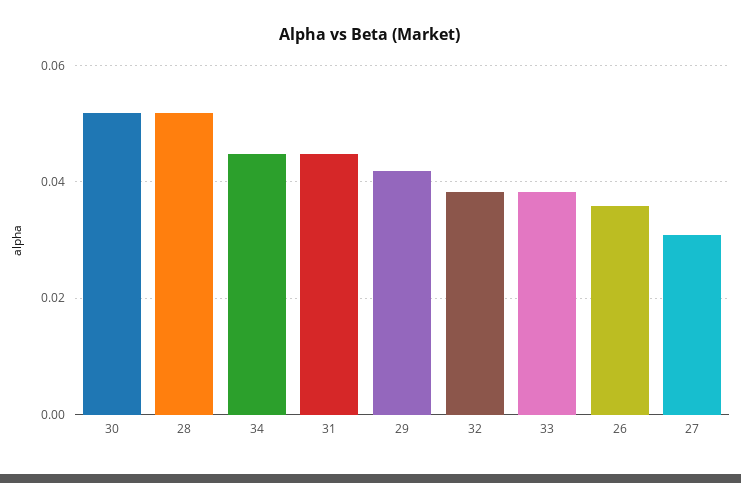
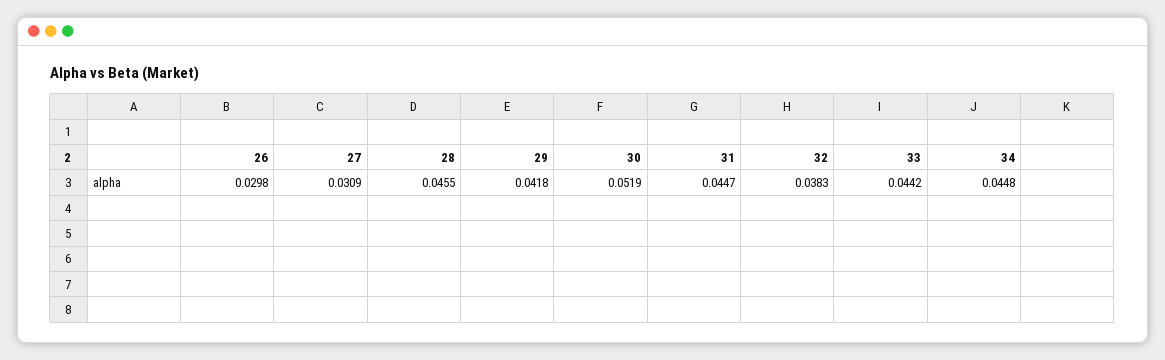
  {
    "30": 0.0519,
-   "28": 0.052,
+   "28": 0.0455,
    "34": 0.0448,
    "31": 0.0447,
    "29": 0.0418,
    "32": 0.0383,
-   "33": 0.038,
+   "33": 0.0442,
-   "26": 0.036,
+   "26": 0.0298,
    "27": 0.0309
  }

